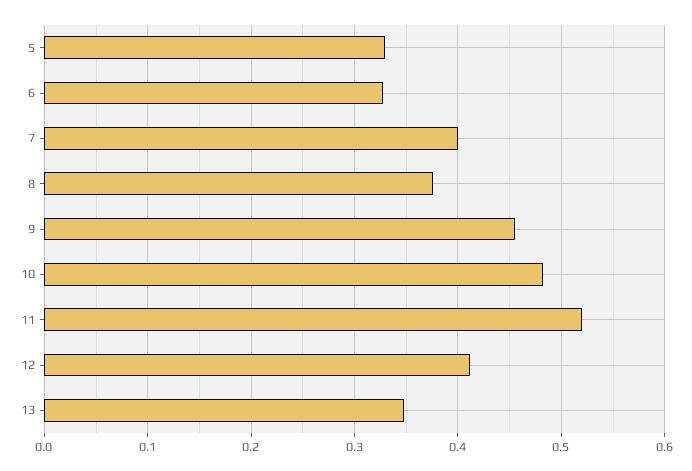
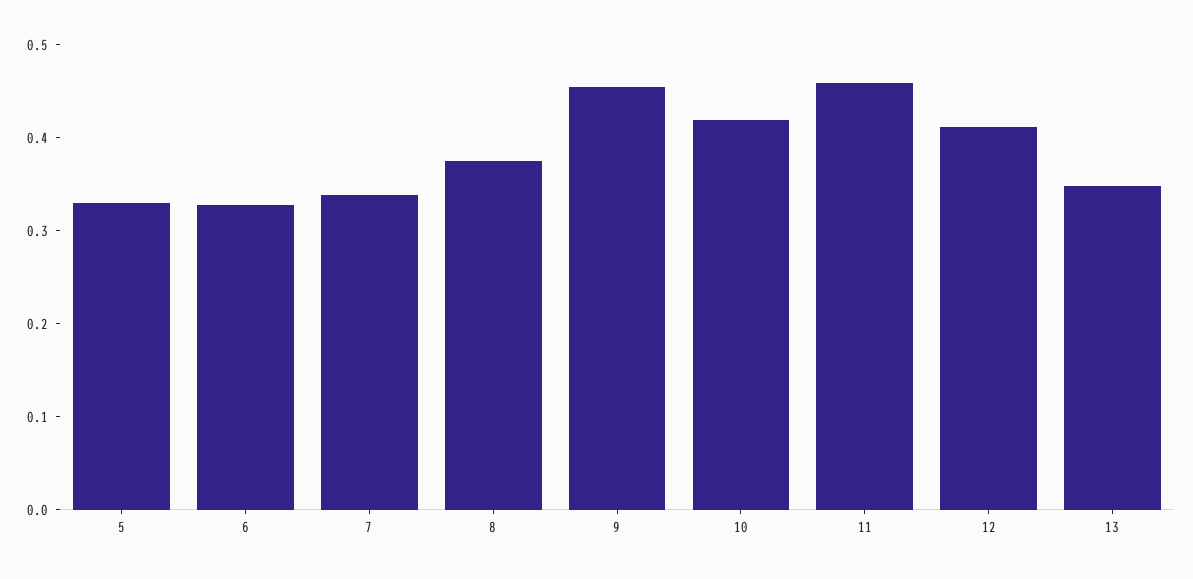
  {
    "5": 0.33,
    "6": 0.33,
-   "7": 0.4,
+   "7": 0.34,
    "8": 0.38,
    "9": 0.46,
-   "10": 0.48,
+   "10": 0.42,
-   "11": 0.52,
+   "11": 0.46,
    "12": 0.41,
    "13": 0.35
  }

